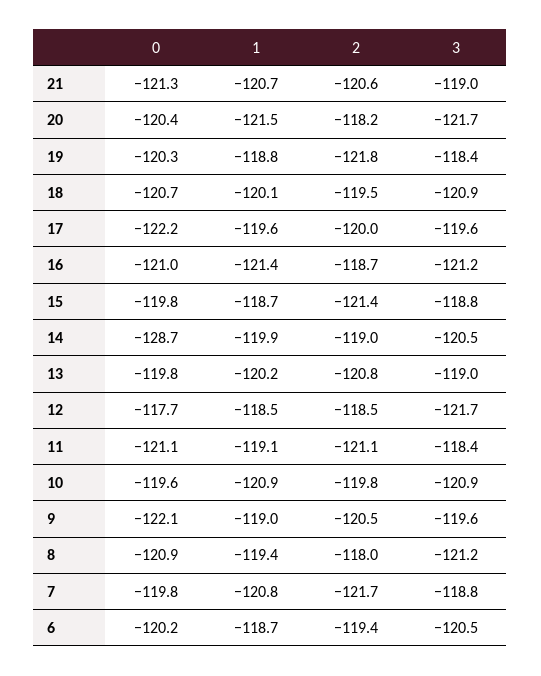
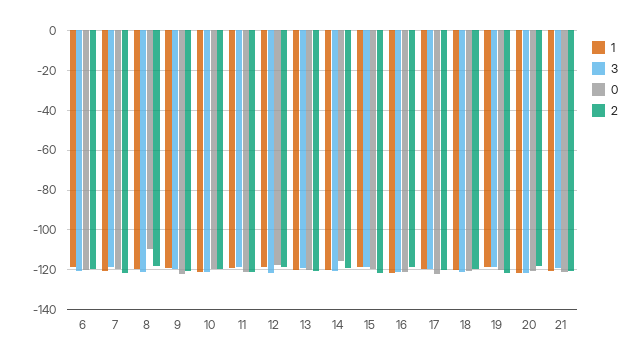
  {
    "0": {
      "21": -121.3,
      "20": -120.4,
      "19": -120.3,
      "18": -120.7,
      "17": -122.2,
      "16": -121,
      "15": -119.8,
-     "14": -128.7,
+     "14": -115,
      "13": -119.8,
      "12": -117.7,
      "11": -121.1,
      "10": -119.6,
      "9": -122.1,
-     "8": -120.9,
+     "8": -110,
      "7": -119.8,
      "6": -120.2
    },
    "1": {
      "21": -120.7,
      "20": -121.5,
      "19": -118.8,
      "18": -120.1,
      "17": -119.6,
      "16": -121.4,
      "15": -118.7,
      "14": -119.9,
      "13": -120.2,
      "12": -118.5,
      "11": -119.1,
      "10": -120.9,
      "9": -119,
      "8": -119.4,
      "7": -120.8,
      "6": -118.7
    },
    "2": {
      "21": -120.6,
      "20": -118.2,
      "19": -121.8,
      "18": -119.5,
      "17": -120,
      "16": -118.7,
      "15": -121.4,
      "14": -119,
      "13": -120.8,
      "12": -118.5,
      "11": -121.1,
      "10": -119.8,
      "9": -120.5,
      "8": -118,
      "7": -121.7,
      "6": -119.4
    },
    "3": {
      "21": -119,
      "20": -121.7,
      "19": -118.4,
      "18": -120.9,
      "17": -119.6,
      "16": -121.2,
      "15": -118.8,
      "14": -120.5,
      "13": -119,
      "12": -121.7,
      "11": -118.4,
      "10": -120.9,
      "9": -119.6,
      "8": -121.2,
      "7": -118.8,
      "6": -120.5
    }
  }

